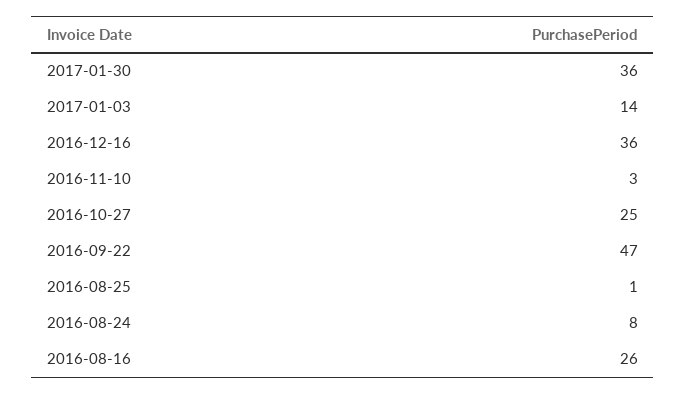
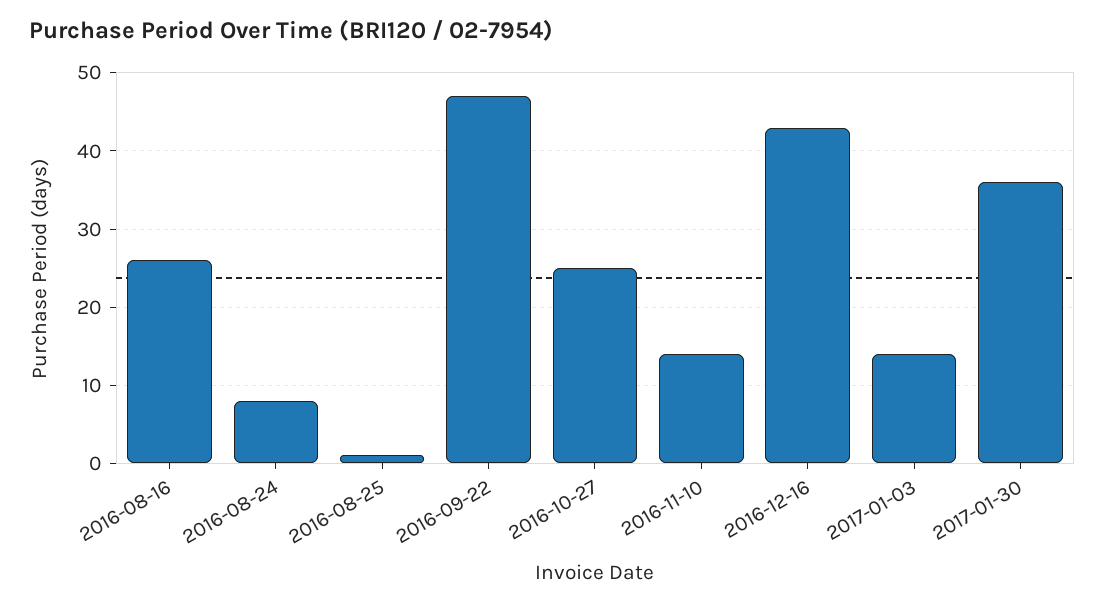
  {
    "2017-01-30": 36,
    "2017-01-03": 14,
-   "2016-12-16": 36,
+   "2016-12-16": 43,
-   "2016-11-10": 3,
+   "2016-11-10": 14,
    "2016-10-27": 25,
    "2016-09-22": 47,
    "2016-08-25": 1,
    "2016-08-24": 8,
    "2016-08-16": 26
  }

